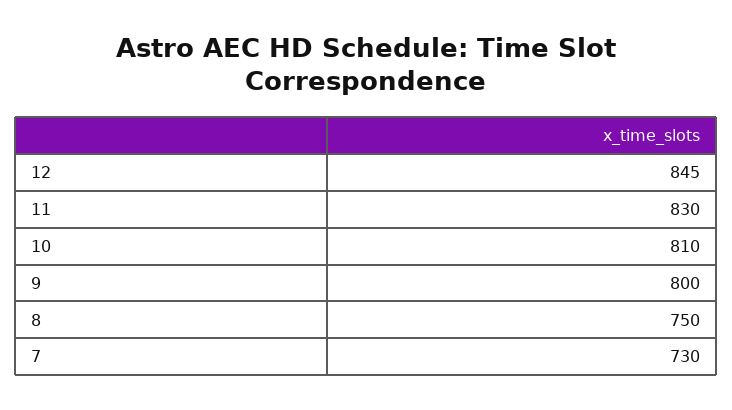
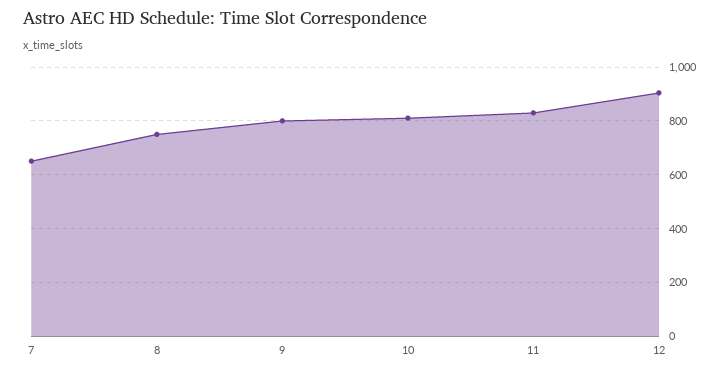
  {
-   "12": 845,
+   "12": 900,
    "11": 830,
    "10": 810,
    "9": 800,
    "8": 750,
-   "7": 730
+   "7": 650
  }

